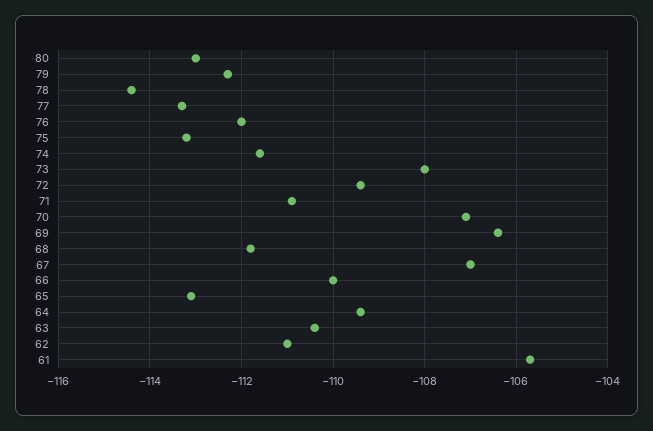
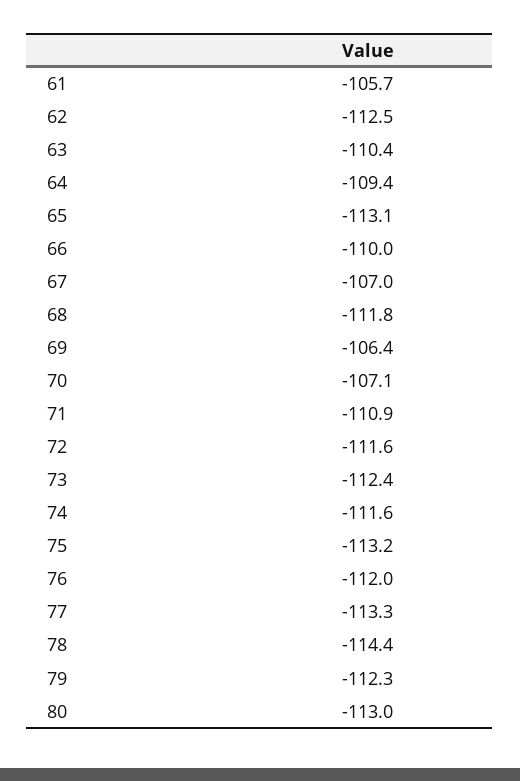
  {
    "80": -113,
    "79": -112.3,
    "78": -114.4,
    "77": -113.3,
    "76": -112,
    "75": -113.2,
    "74": -111.6,
-   "73": -108,
+   "73": -112.4,
-   "72": -109.5,
+   "72": -111.6,
    "71": -110.9,
    "70": -107.1,
    "69": -106.4,
    "68": -111.8,
    "67": -107,
    "66": -110,
    "65": -113.1,
    "64": -109.4,
    "63": -110.4,
-   "62": -111,
+   "62": -112.5,
    "61": -105.7
  }

